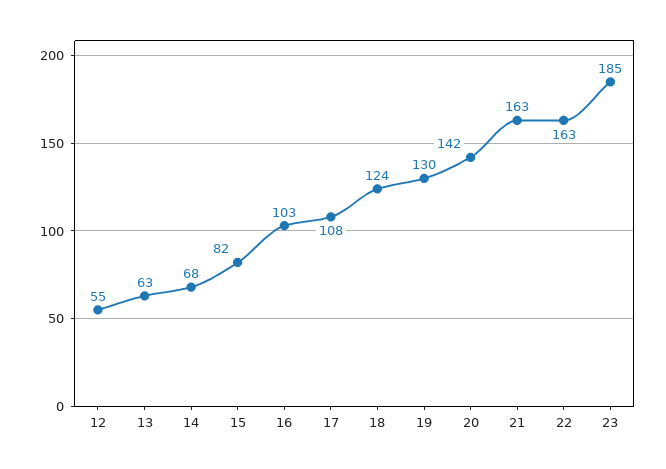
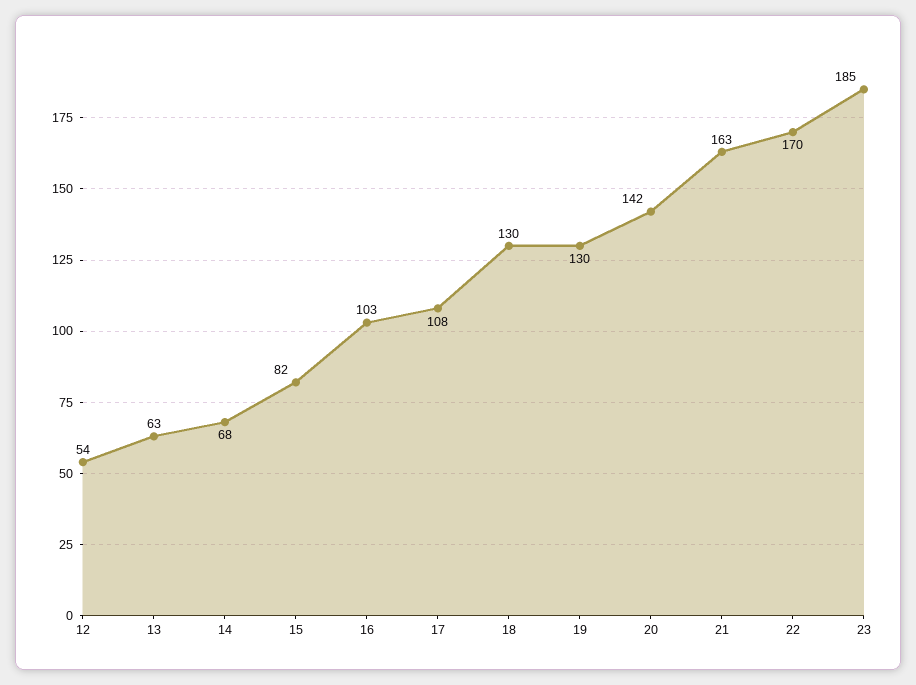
  {
-   "12": 55,
+   "12": 54,
    "13": 63,
    "14": 68,
    "15": 82,
    "16": 103,
    "17": 108,
-   "18": 124,
+   "18": 130,
    "19": 130,
    "20": 142,
    "21": 163,
-   "22": 163,
+   "22": 170,
    "23": 185
  }

